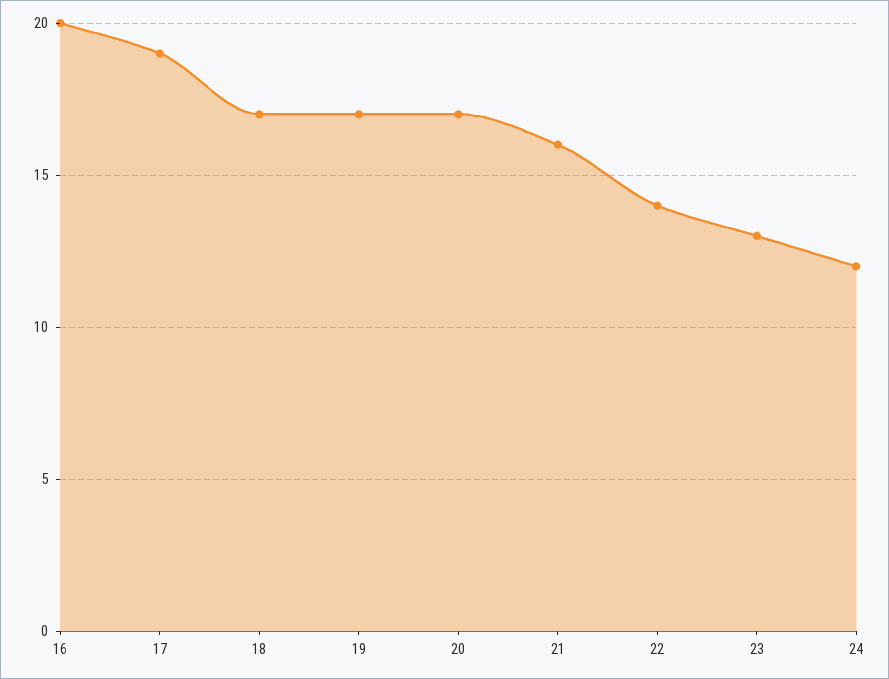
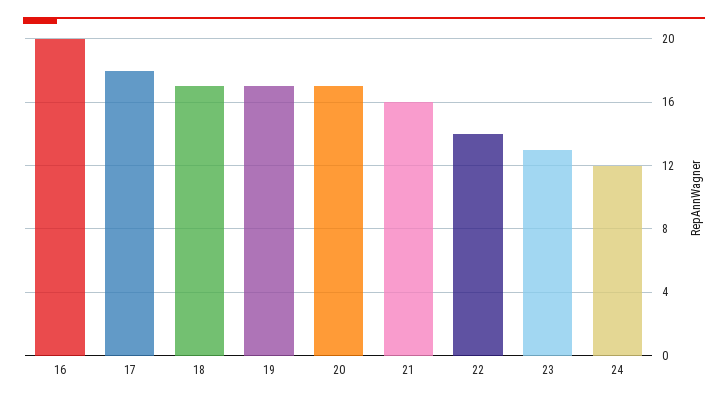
  {
    "16": 20,
-   "17": 19,
+   "17": 18,
    "18": 17,
    "19": 17,
    "20": 17,
    "21": 16,
    "22": 14,
    "23": 13,
    "24": 12
  }

